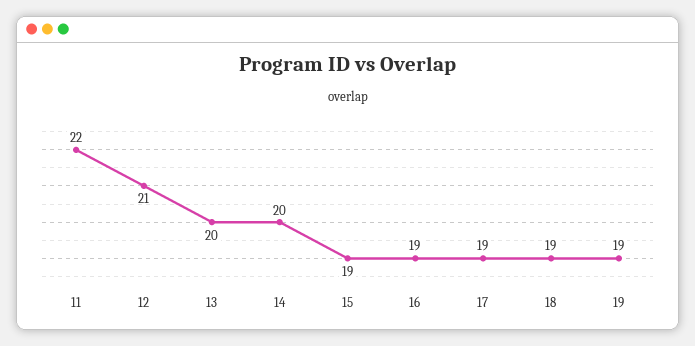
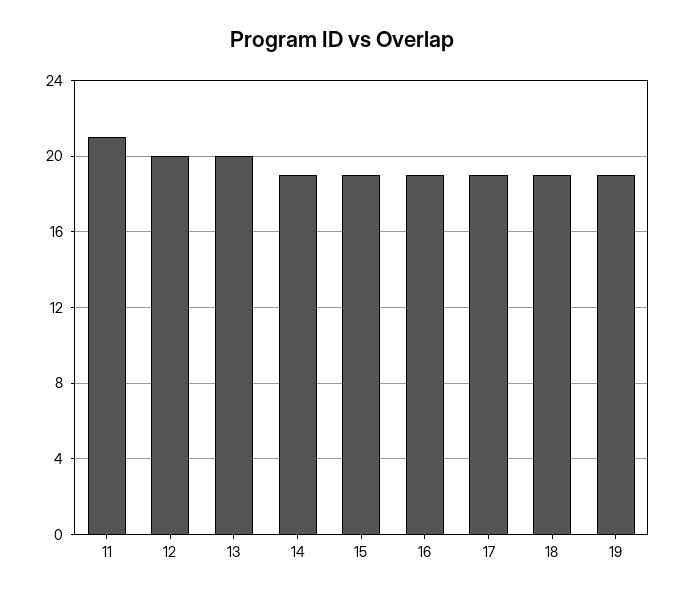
  {
-   "11": 22,
+   "11": 21,
-   "12": 21,
+   "12": 20,
    "13": 20,
-   "14": 20,
+   "14": 19,
    "15": 19,
    "16": 19,
    "17": 19,
    "18": 19,
    "19": 19
  }

